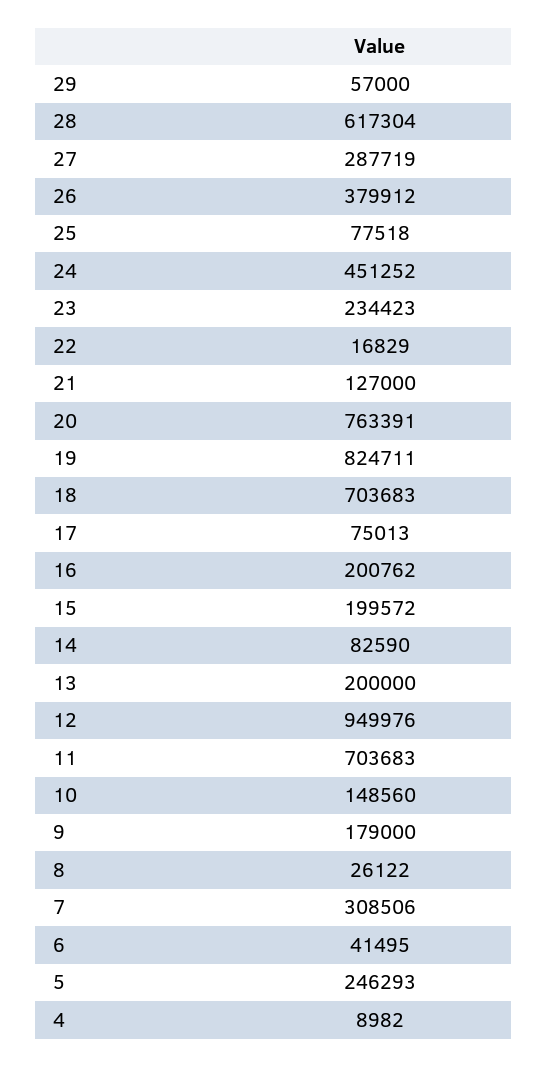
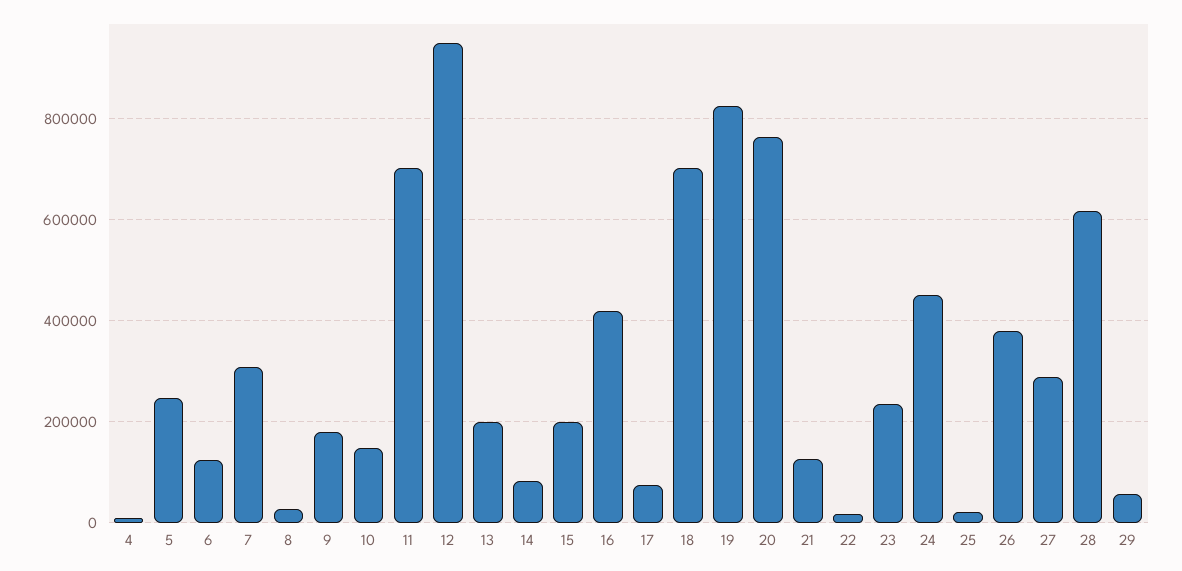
  {
    "29": 57000,
    "28": 617304,
    "27": 287719,
    "26": 379912,
-   "25": 77518,
+   "25": 20000,
    "24": 451252,
    "23": 234423,
    "22": 16829,
    "21": 127000,
    "20": 763391,
    "19": 824711,
    "18": 703683,
    "17": 75013,
-   "16": 200762,
+   "16": 420000,
    "15": 199572,
    "14": 82590,
    "13": 200000,
    "12": 949976,
    "11": 703683,
    "10": 148560,
    "9": 179000,
    "8": 26122,
    "7": 308506,
-   "6": 41495,
+   "6": 120000,
    "5": 246293,
    "4": 8982
  }

